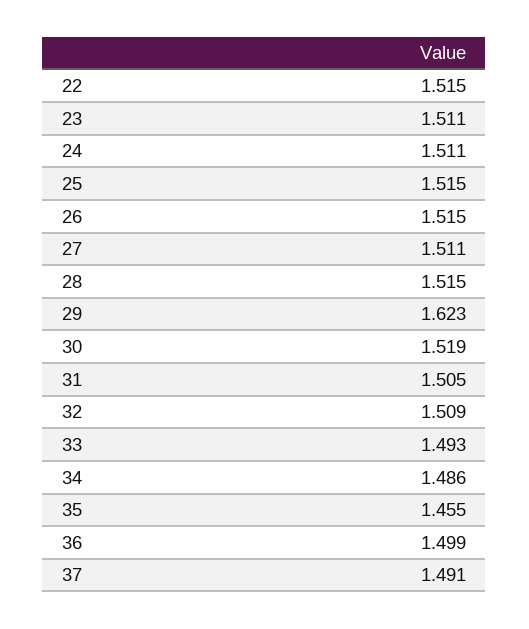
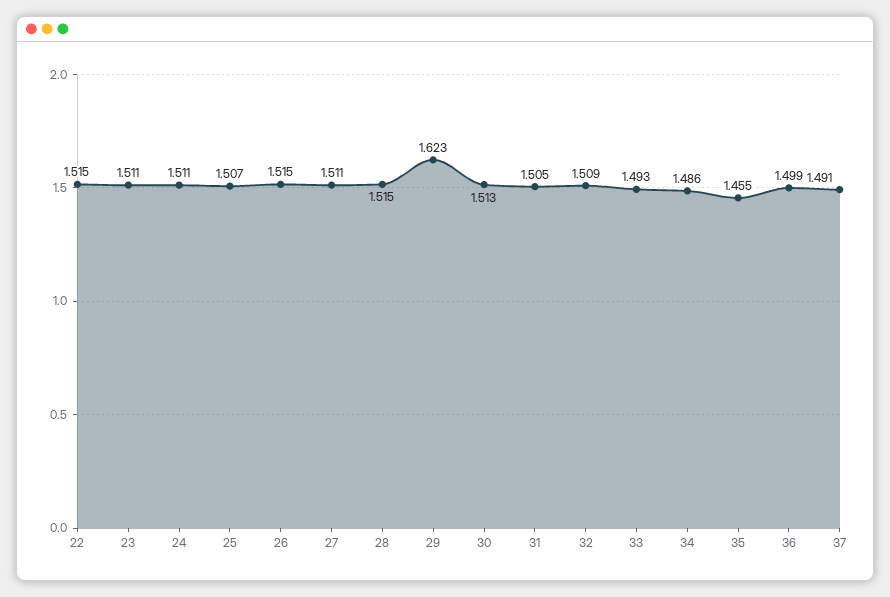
  {
    "22": 1.515,
    "23": 1.511,
    "24": 1.511,
-   "25": 1.515,
+   "25": 1.507,
    "26": 1.515,
    "27": 1.511,
    "28": 1.515,
    "29": 1.623,
-   "30": 1.519,
+   "30": 1.513,
    "31": 1.505,
    "32": 1.509,
    "33": 1.493,
    "34": 1.486,
    "35": 1.455,
    "36": 1.499,
    "37": 1.491
  }

